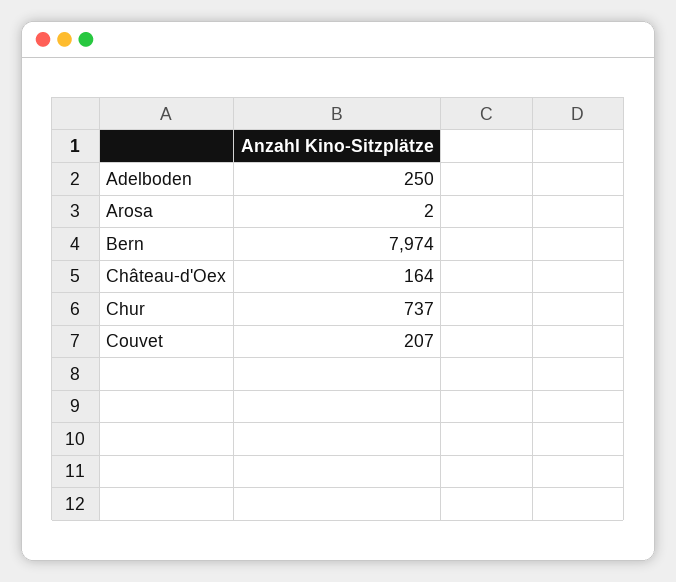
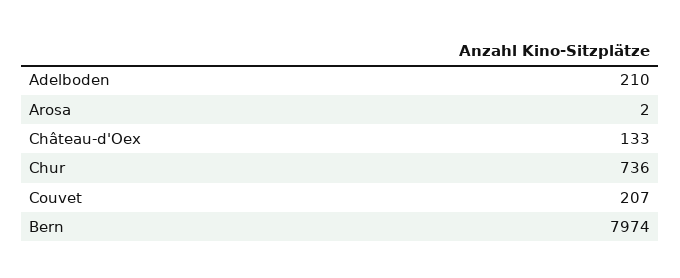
  {
-   "Adelboden": 250,
+   "Adelboden": 210,
    "Arosa": 2,
    "Bern": 7974,
-   "Château-d'Oex": 164,
+   "Château-d'Oex": 133,
-   "Chur": 737,
+   "Chur": 736,
    "Couvet": 207
  }

